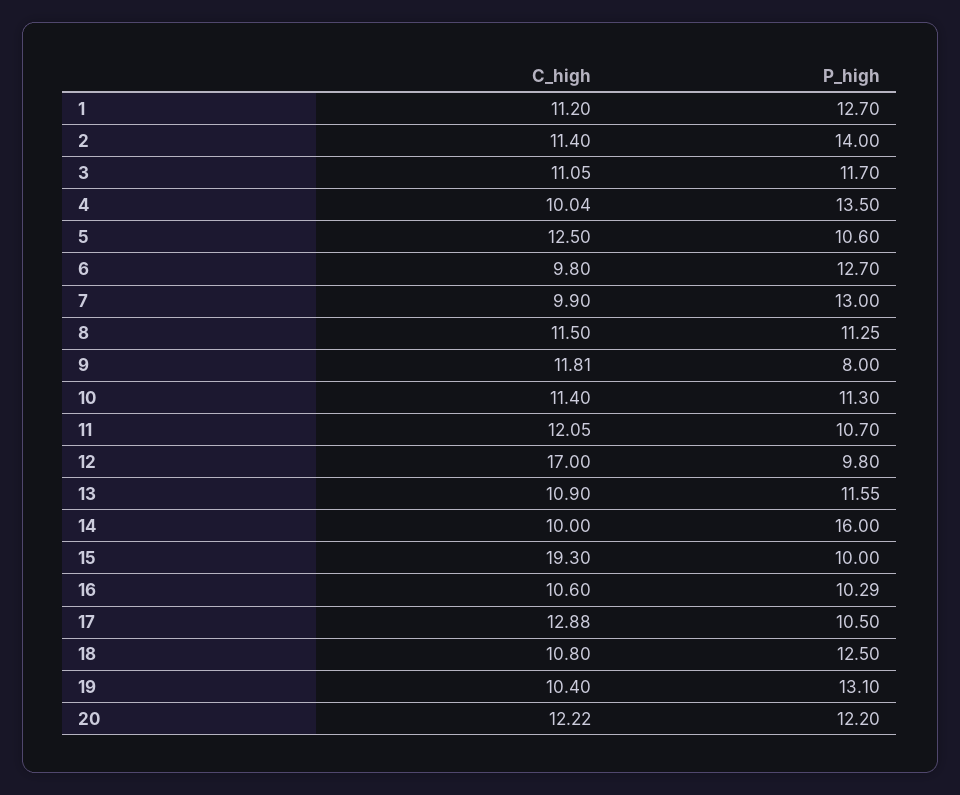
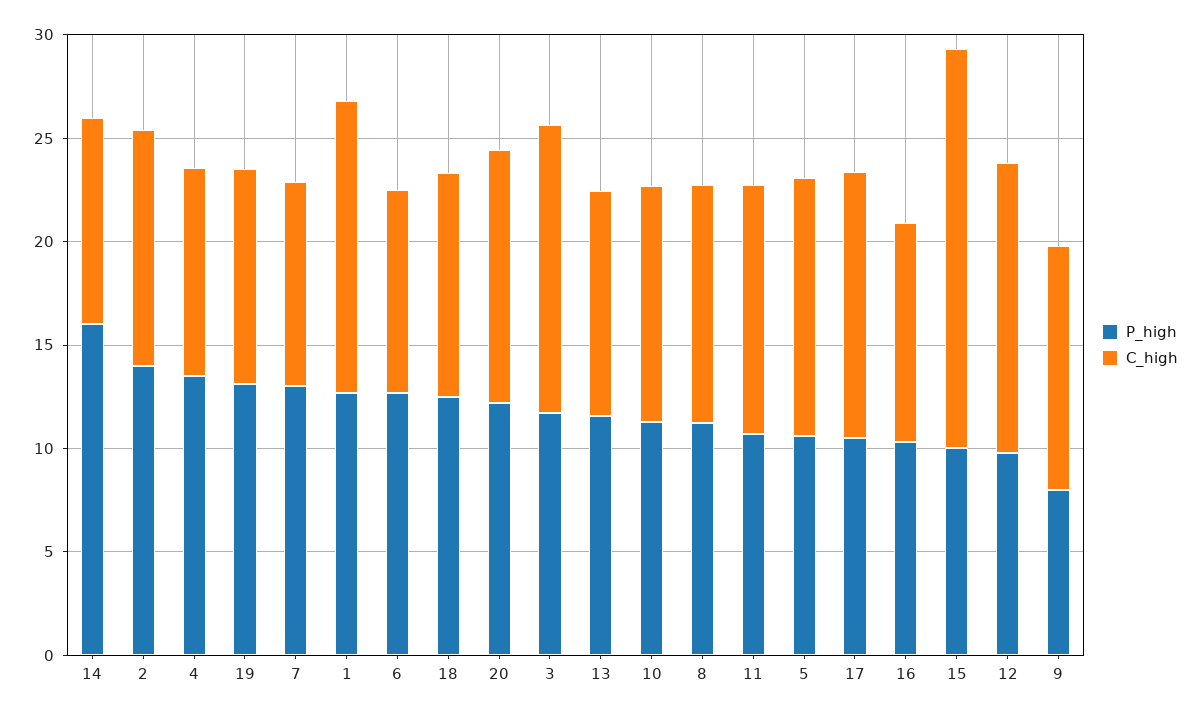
  {
    "C_high": {
-     "1": 11.2,
+     "1": 14,
      "2": 11.4,
-     "3": 11.05,
+     "3": 14,
      "4": 10.04,
      "5": 12.5,
      "6": 9.8,
      "7": 9.9,
      "8": 11.5,
      "9": 11.81,
      "10": 11.4,
      "11": 12.05,
-     "12": 17,
+     "12": 14,
      "13": 10.9,
      "14": 10,
      "15": 19.3,
      "16": 10.6,
      "17": 12.88,
      "18": 10.8,
      "19": 10.4,
      "20": 12.22
    },
    "P_high": {
      "1": 12.7,
      "2": 14,
      "3": 11.7,
      "4": 13.5,
      "5": 10.6,
      "6": 12.7,
      "7": 13,
      "8": 11.25,
      "9": 8,
      "10": 11.3,
      "11": 10.7,
      "12": 9.8,
      "13": 11.55,
      "14": 16,
      "15": 10,
      "16": 10.29,
      "17": 10.5,
      "18": 12.5,
      "19": 13.1,
      "20": 12.2
    }
  }

